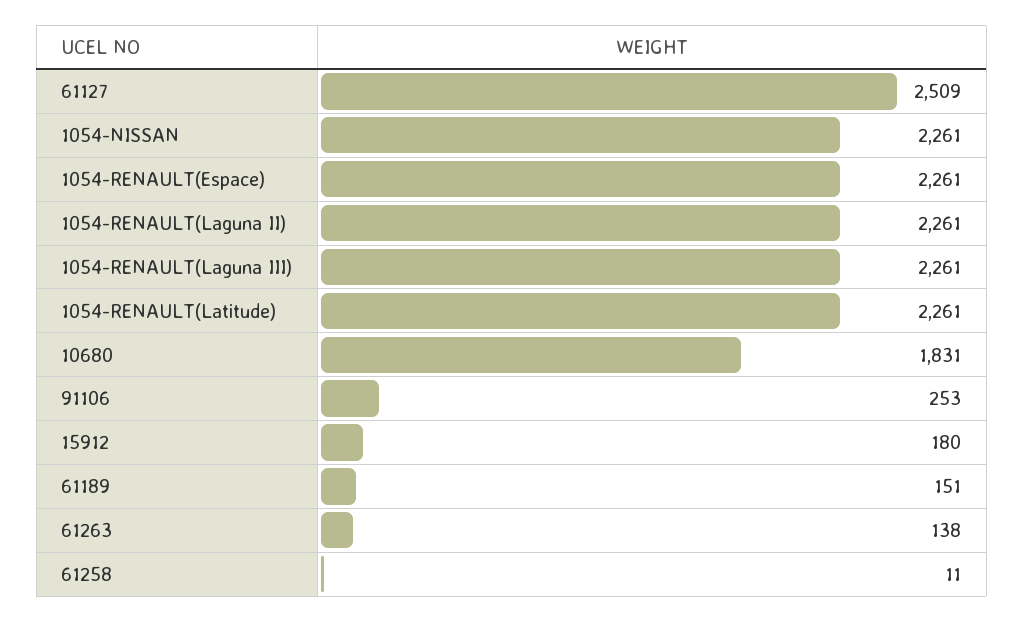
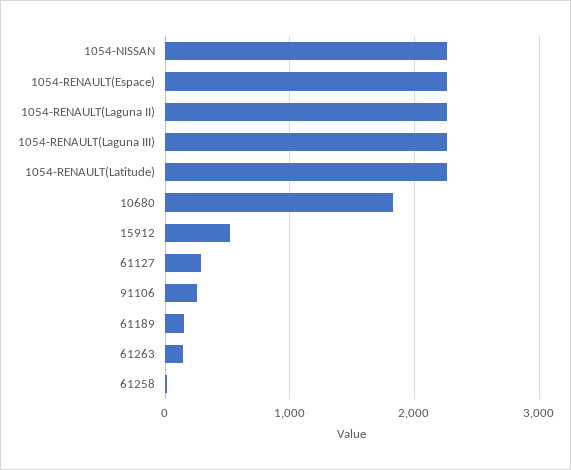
  {
-   "61127": 2509,
+   "61127": 300,
    "1054-NISSAN": 2261,
    "1054-RENAULT(Espace)": 2261,
    "1054-RENAULT(Laguna II)": 2261,
    "1054-RENAULT(Laguna III)": 2261,
    "1054-RENAULT(Latitude)": 2261,
    "10680": 1831,
    "91106": 253,
-   "15912": 180,
+   "15912": 500,
    "61189": 151,
    "61263": 138,
    "61258": 11
  }

